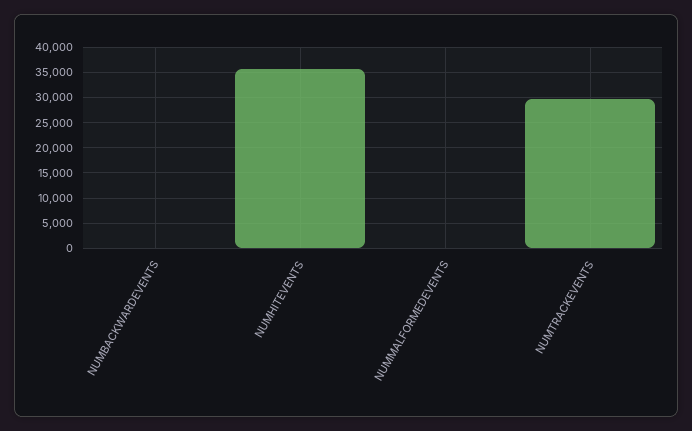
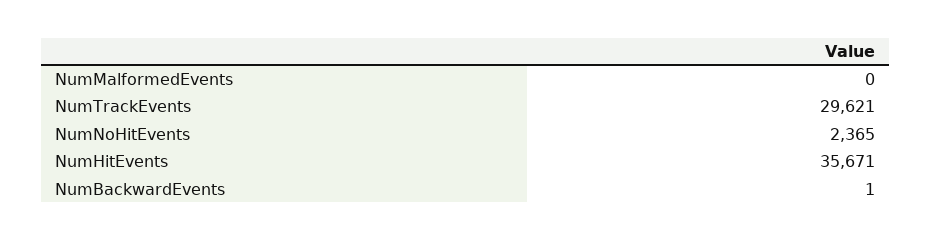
  {
    "NUMBACKWARDEVENTS": 1,
    "NUMHITEVENTS": 35671,
    "NUMMALFORMEDEVENTS": 0,
-   "NUMTRACKEVENTS": 29621
+   "NUMTRACKEVENTS": 29621,
+   "NumNoHitEvents": 2365
  }

